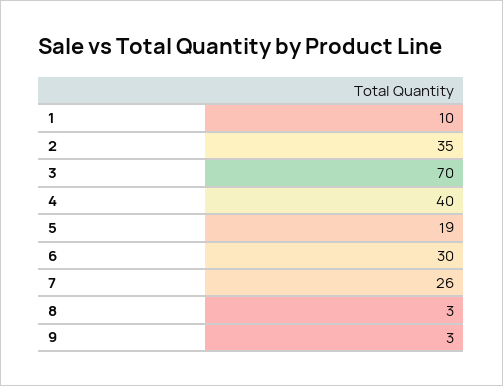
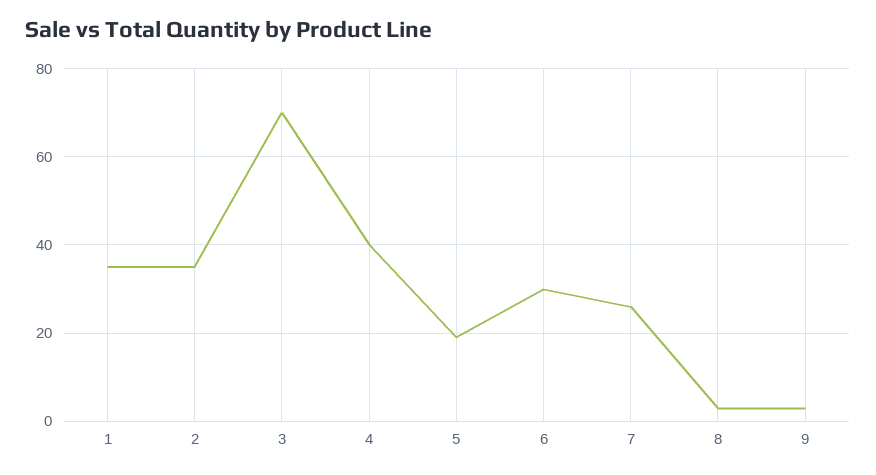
  {
-   "1": 10,
+   "1": 35,
    "2": 35,
    "3": 70,
    "4": 40,
    "5": 19,
    "6": 30,
    "7": 26,
    "8": 3,
    "9": 3
  }

